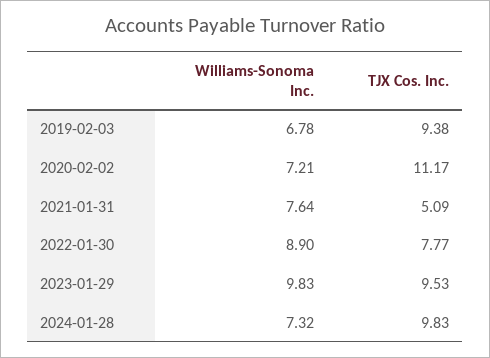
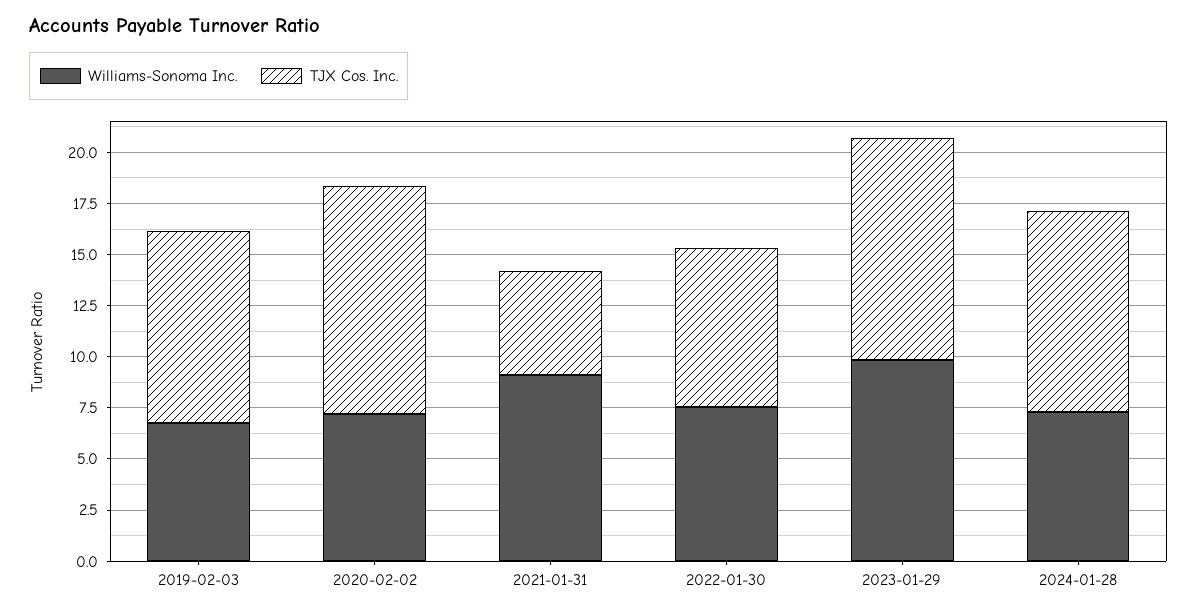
  {
    "Williams-Sonoma Inc.": {
      "2019-02-03": 6.78,
      "2020-02-02": 7.21,
-     "2021-01-31": 7.64,
+     "2021-01-31": 9,
-     "2022-01-30": 8.9,
+     "2022-01-30": 7.5,
      "2023-01-29": 9.83,
      "2024-01-28": 7.32
    },
    "TJX Cos. Inc.": {
      "2019-02-03": 9.38,
      "2020-02-02": 11.17,
      "2021-01-31": 5.09,
      "2022-01-30": 7.77,
-     "2023-01-29": 9.53,
+     "2023-01-29": 11,
      "2024-01-28": 9.83
    }
  }

